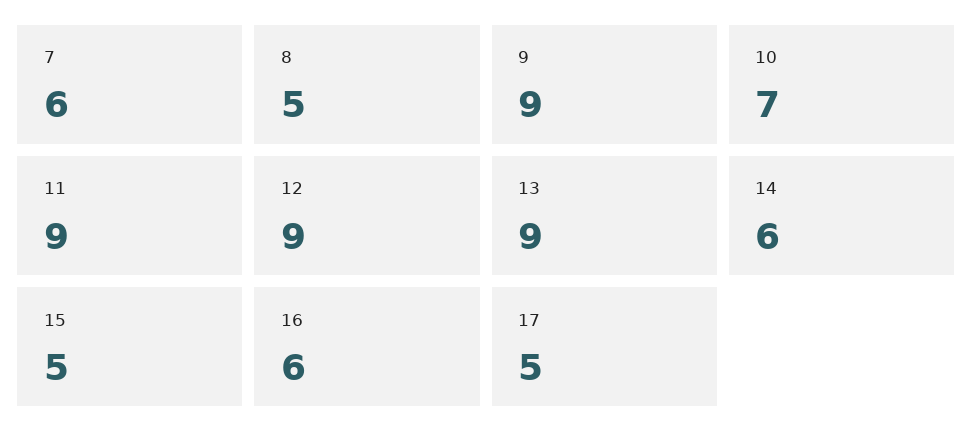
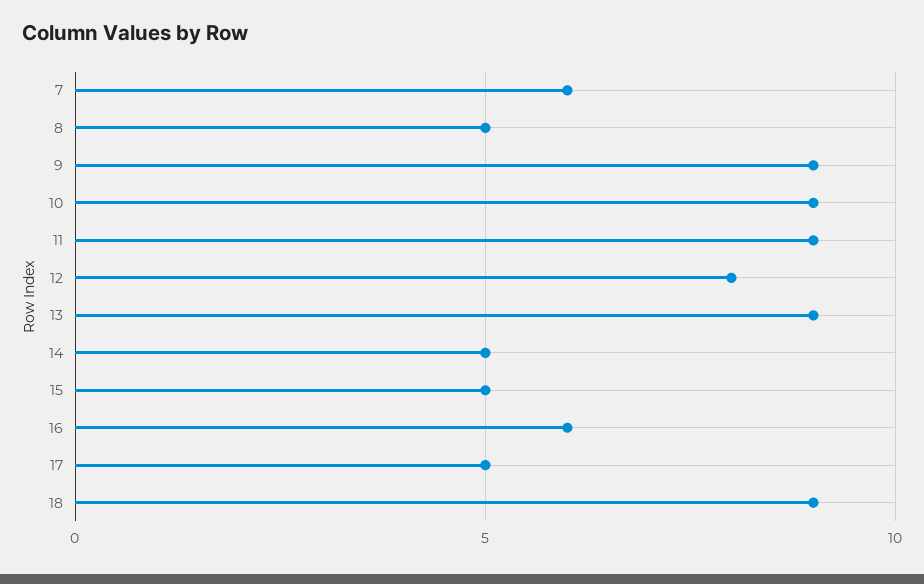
  {
    "7": 6,
    "8": 5,
    "9": 9,
-   "10": 7,
+   "10": 9,
    "11": 9,
-   "12": 9,
+   "12": 8,
    "13": 9,
-   "14": 6,
+   "14": 5,
    "15": 5,
    "16": 6,
-   "17": 5
+   "17": 5,
+   "18": 9
  }

